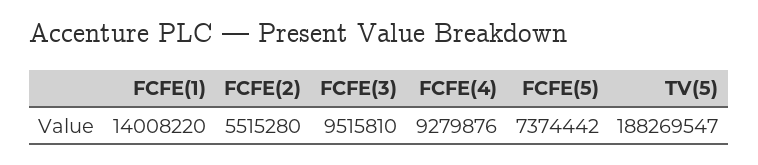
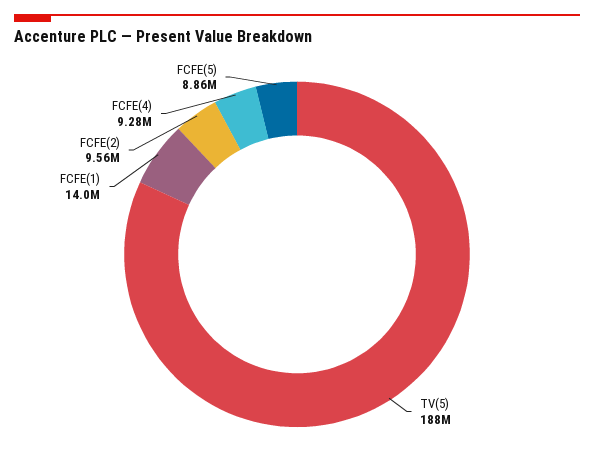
  {
    "FCFE(1)": 14008220,
-   "FCFE(2)": 5515280,
+   "FCFE(2)": 9560000,
-   "FCFE(3)": 9515810,
    "FCFE(4)": 9279876,
-   "FCFE(5)": 7374442,
+   "FCFE(5)": 8860000,
    "TV(5)": 188269547
  }

